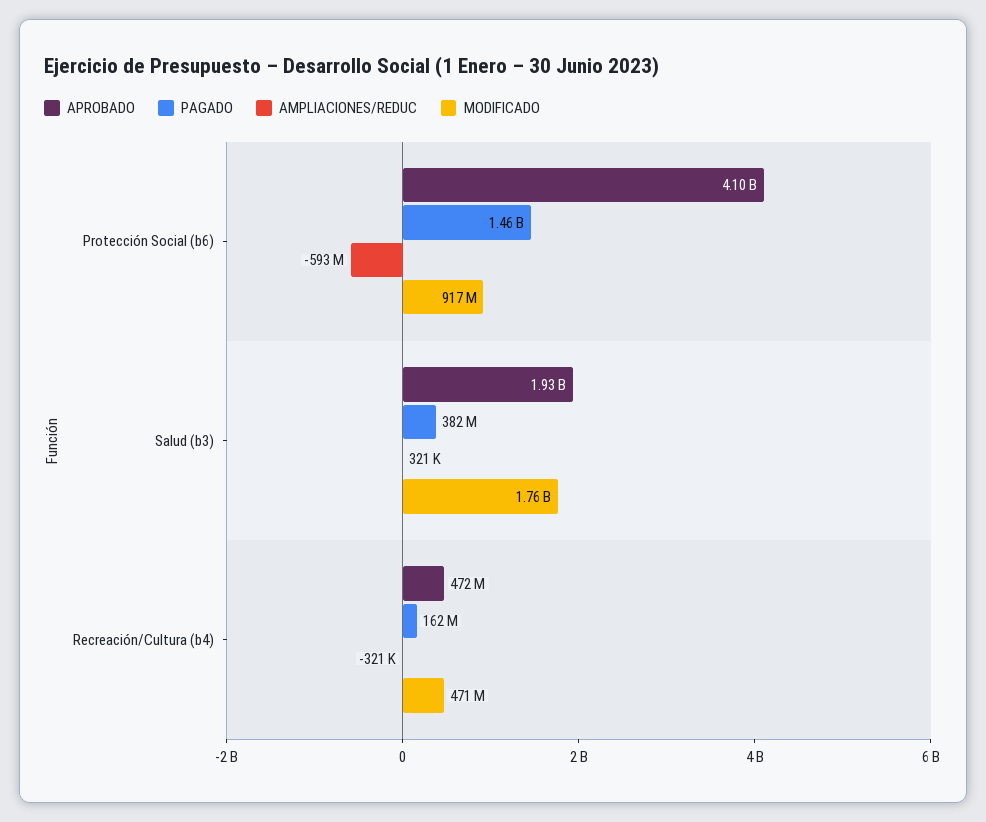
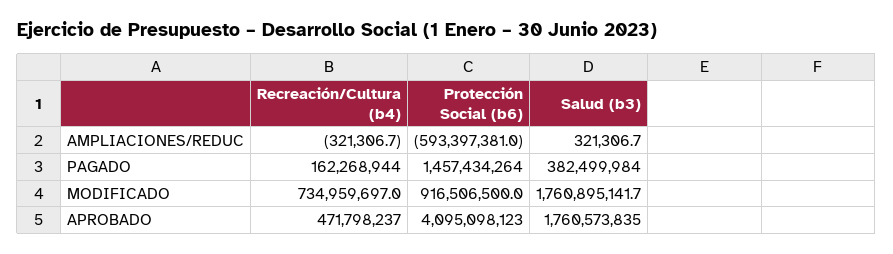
  {
    "APROBADO": {
      "Protección Social (b6)": 4095098123,
-     "Salud (b3)": 1930000000,
+     "Salud (b3)": 1760573835,
      "Recreación/Cultura (b4)": 471798237
    },
    "PAGADO": {
      "Protección Social (b6)": 1457434264,
      "Salud (b3)": 382499984,
      "Recreación/Cultura (b4)": 162268944
    },
    "AMPLIACIONES/REDUC": {
      "Protección Social (b6)": -593397381,
      "Salud (b3)": 321306.7,
      "Recreación/Cultura (b4)": -321306.7
    },
    "MODIFICADO": {
      "Protección Social (b6)": 916506500,
      "Salud (b3)": 1760895141.7,
-     "Recreación/Cultura (b4)": 471000000
+     "Recreación/Cultura (b4)": 734959697
    }
  }

